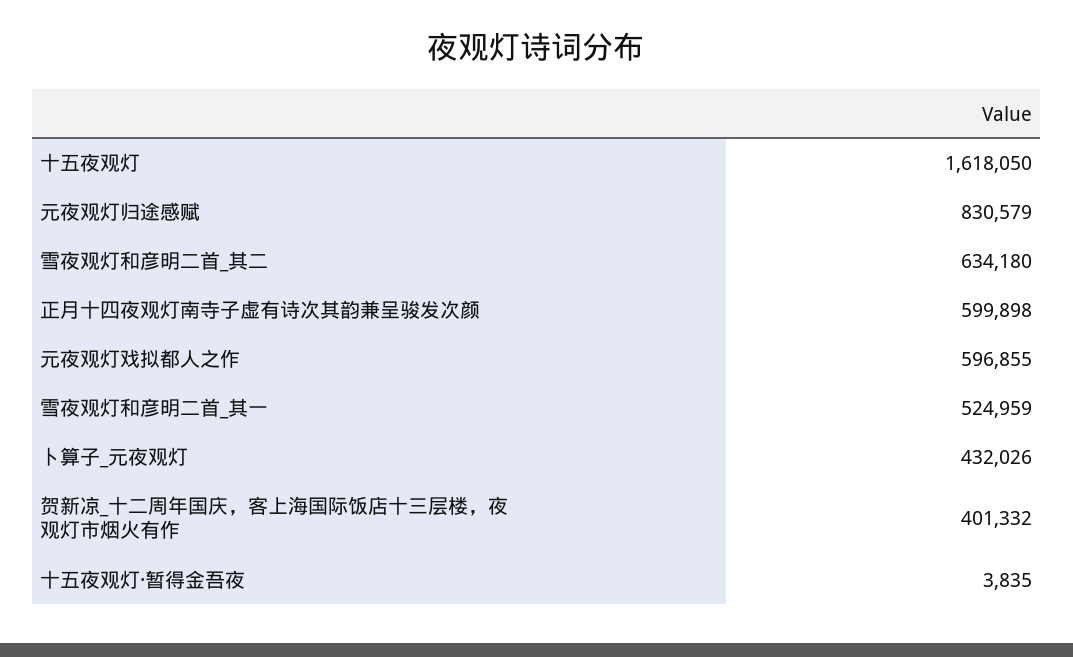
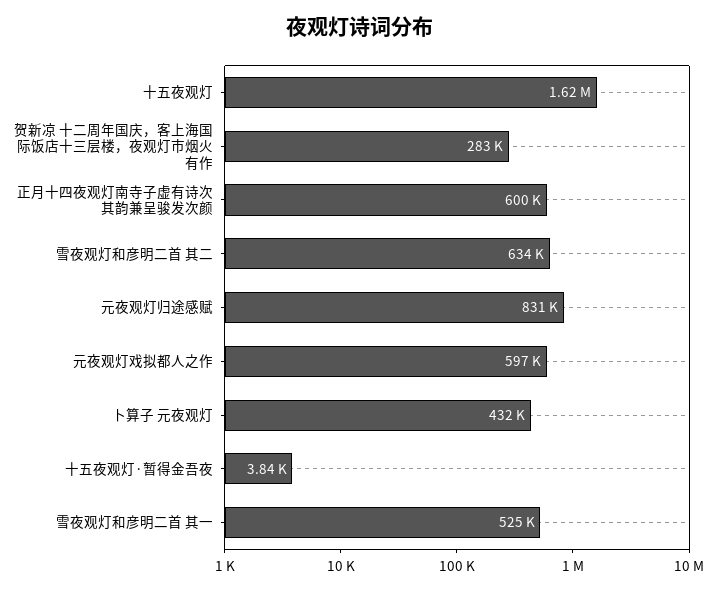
  {
    "十五夜观灯": 1618050,
    "元夜观灯归途感赋": 830579,
    "雪夜观灯和彦明二首_其二": 634180,
    "正月十四夜观灯南寺子虚有诗次其韵兼呈骏发次颜": 599898,
    "元夜观灯戏拟都人之作": 596855,
    "雪夜观灯和彦明二首_其一": 524959,
    "卜算子_元夜观灯": 432026,
-   "贺新凉_十二周年国庆，客上海国际饭店十三层楼，夜观灯市烟火有作": 401332,
+   "贺新凉_十二周年国庆，客上海国际饭店十三层楼，夜观灯市烟火有作": 283000,
    "十五夜观灯·暂得金吾夜": 3835
  }

